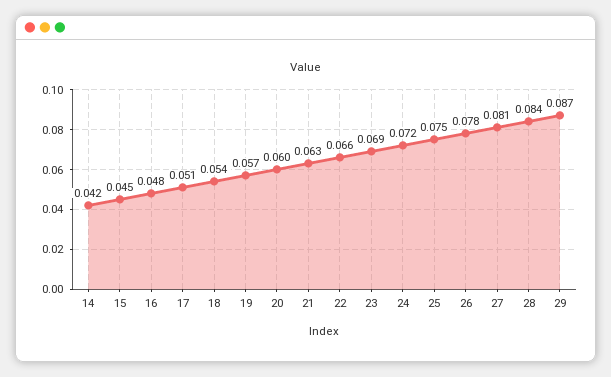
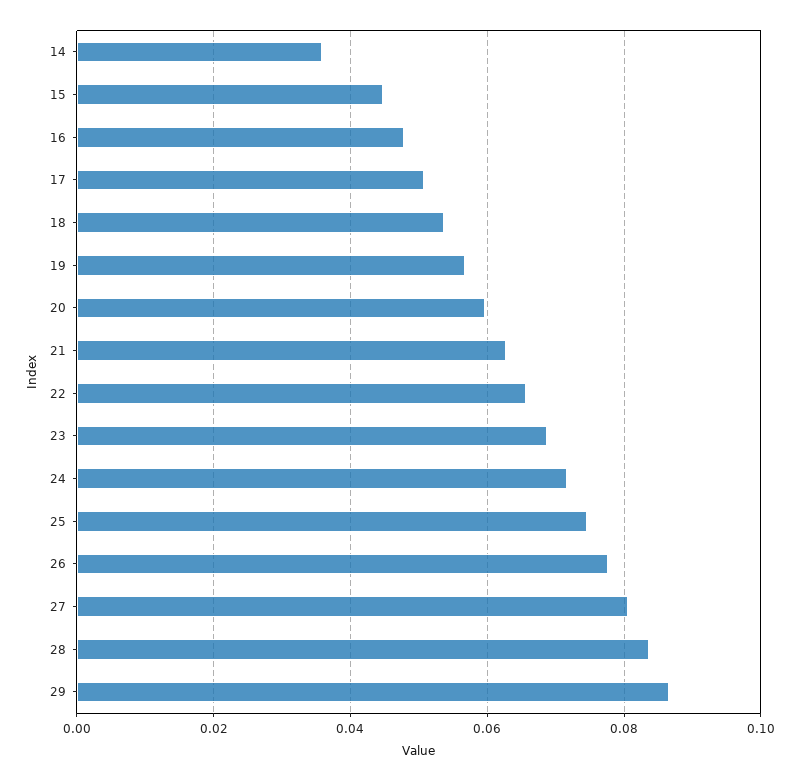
  {
-   "14": 0.042,
+   "14": 0.036,
    "15": 0.045,
    "16": 0.048,
    "17": 0.051,
    "18": 0.054,
    "19": 0.057,
    "20": 0.06,
    "21": 0.063,
    "22": 0.066,
    "23": 0.069,
    "24": 0.072,
    "25": 0.075,
    "26": 0.078,
    "27": 0.081,
    "28": 0.084,
    "29": 0.087
  }

